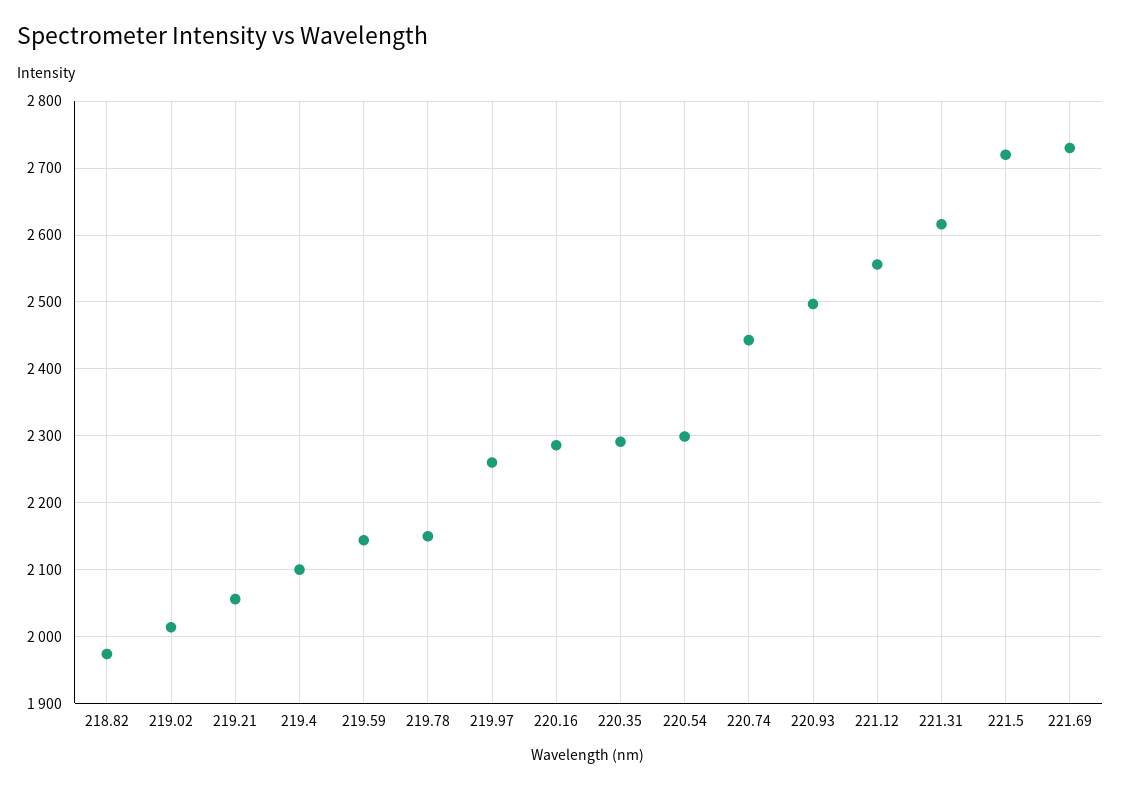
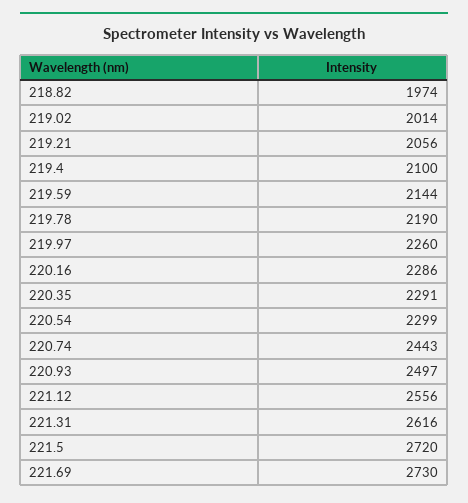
  {
    "218.82": 1974,
    "219.02": 2014,
    "219.21": 2056,
    "219.4": 2100,
    "219.59": 2144,
-   "219.78": 2150,
+   "219.78": 2190,
    "219.97": 2260,
    "220.16": 2286,
    "220.35": 2291,
    "220.54": 2299,
    "220.74": 2443,
    "220.93": 2497,
    "221.12": 2556,
    "221.31": 2616,
    "221.5": 2720,
    "221.69": 2730
  }

